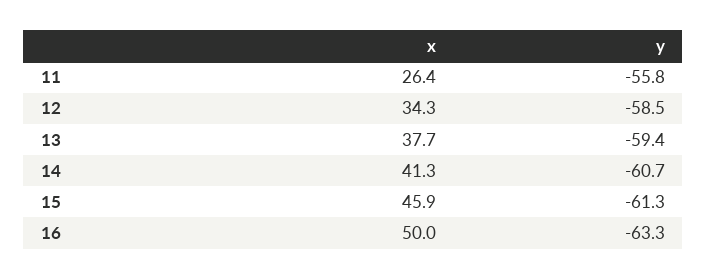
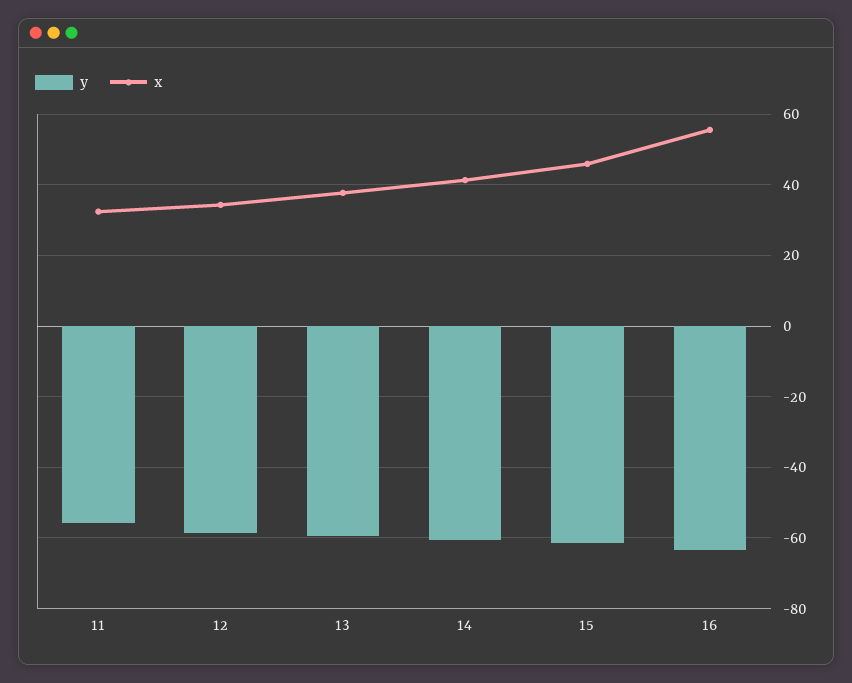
  {
    "x": {
-     "11": 26.4,
+     "11": 32,
      "12": 34.3,
      "13": 37.7,
      "14": 41.3,
      "15": 45.9,
-     "16": 50
+     "16": 56
    },
    "y": {
      "11": -55.8,
      "12": -58.5,
      "13": -59.4,
      "14": -60.7,
      "15": -61.3,
      "16": -63.3
    }
  }

